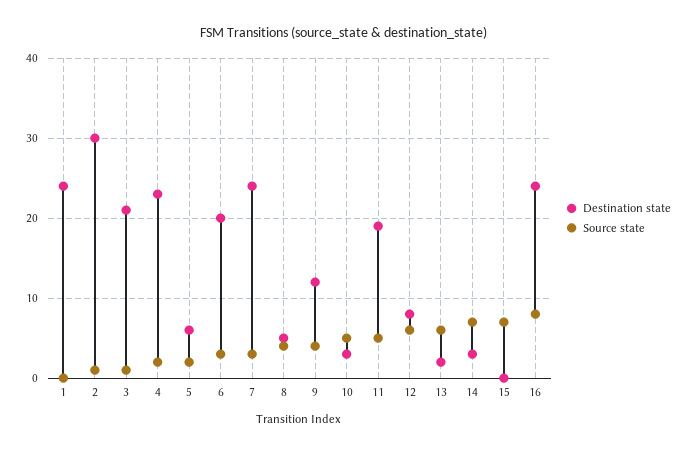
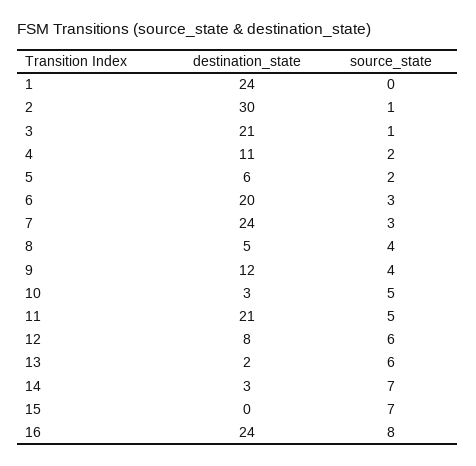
  {
    "Destination state": {
      "1": 24,
      "2": 30,
      "3": 21,
-     "4": 23,
+     "4": 11,
      "5": 6,
      "6": 20,
      "7": 24,
      "8": 5,
      "9": 12,
      "10": 3,
-     "11": 19,
+     "11": 21,
      "12": 8,
      "13": 2,
      "14": 3,
      "15": 0,
      "16": 24
    },
    "Source state": {
      "1": 0,
      "2": 1,
      "3": 1,
      "4": 2,
      "5": 2,
      "6": 3,
      "7": 3,
      "8": 4,
      "9": 4,
      "10": 5,
      "11": 5,
      "12": 6,
      "13": 6,
      "14": 7,
      "15": 7,
      "16": 8
    }
  }

